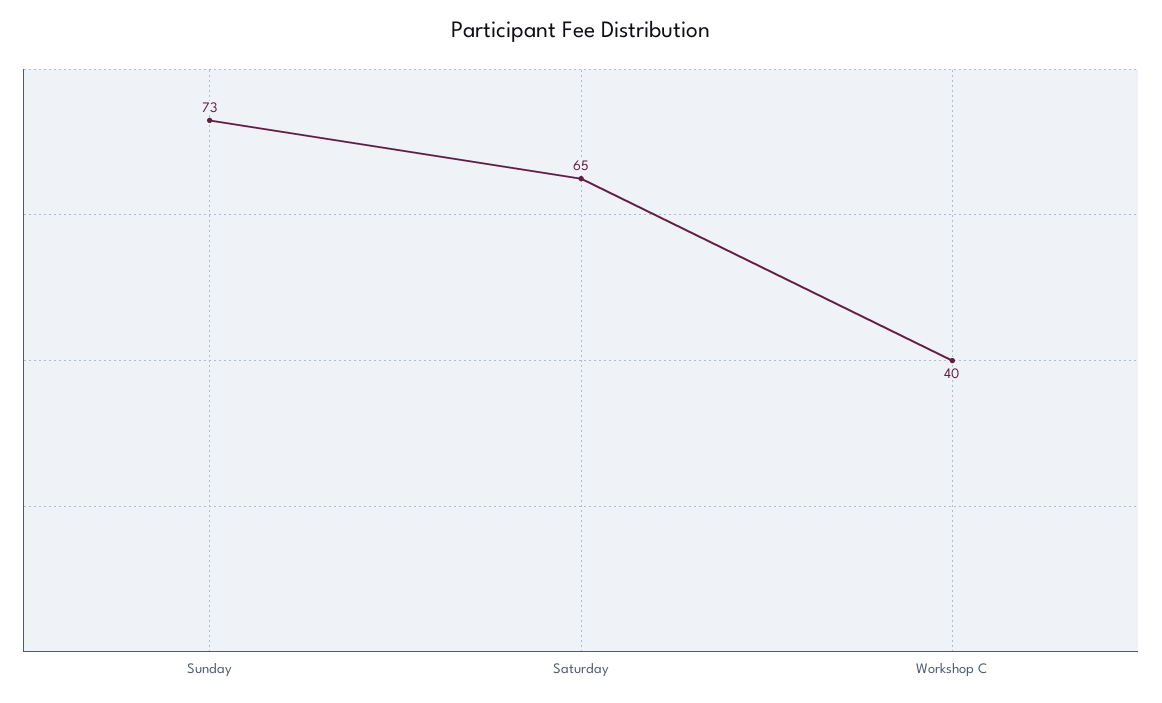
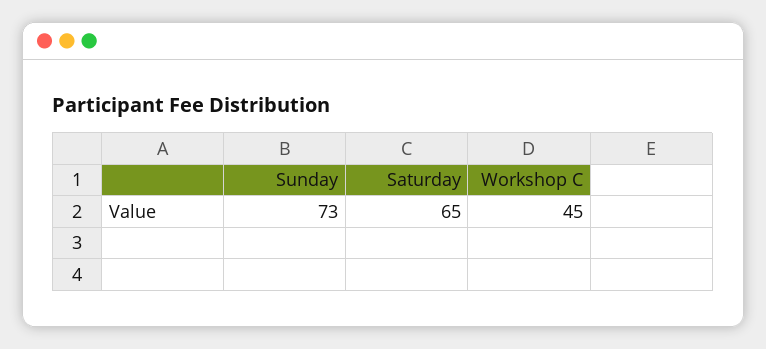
  {
    "Sunday": 73,
    "Saturday": 65,
-   "Workshop C": 40
+   "Workshop C": 45
  }

